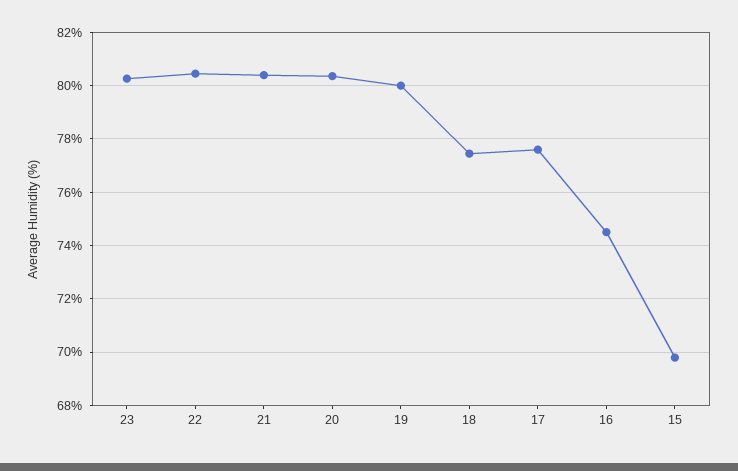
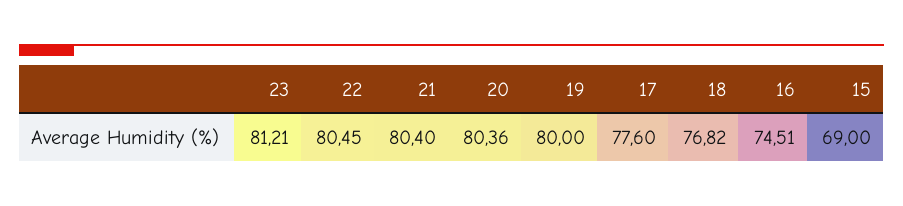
  {
-   "23": 80.25,
+   "23": 81.21,
    "22": 80.45,
    "21": 80.4,
    "20": 80.36,
    "19": 80,
-   "18": 77.5,
+   "18": 76.82,
    "17": 77.6,
    "16": 74.51,
-   "15": 69.75
+   "15": 69
  }

